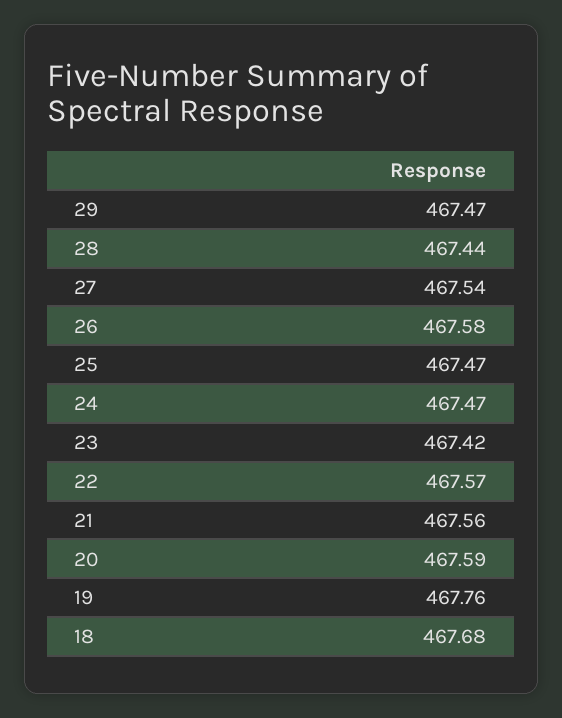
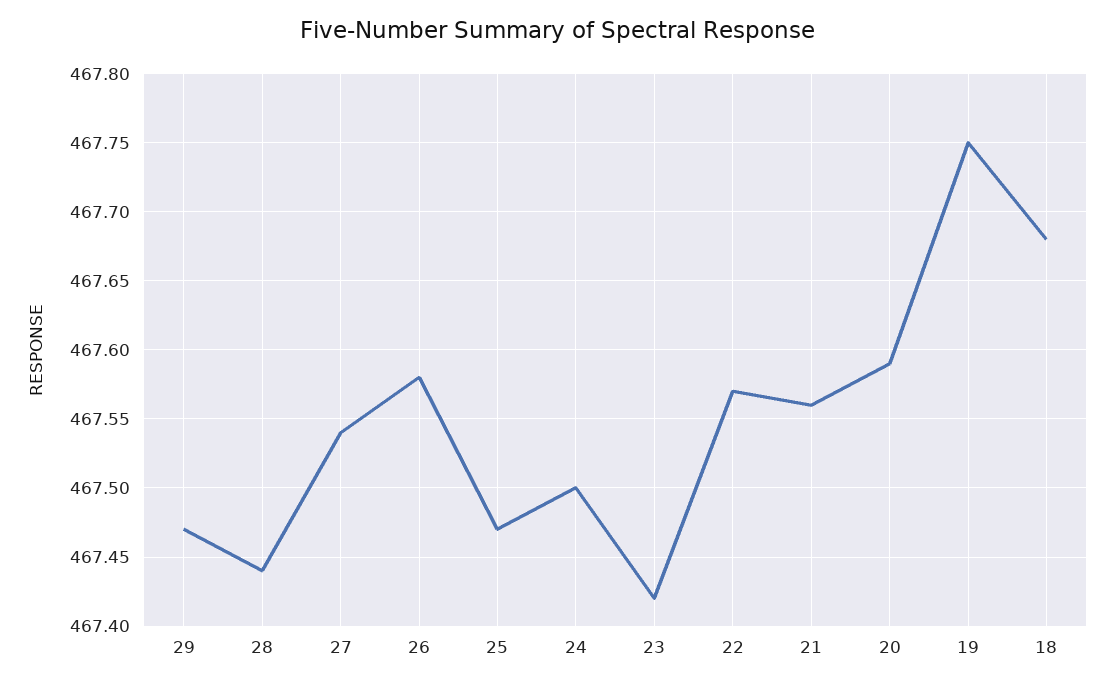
  {
    "29": 467.47,
    "28": 467.44,
    "27": 467.54,
    "26": 467.58,
    "25": 467.47,
-   "24": 467.47,
+   "24": 467.5,
    "23": 467.42,
    "22": 467.57,
    "21": 467.56,
    "20": 467.59,
-   "19": 467.76,
+   "19": 467.75,
    "18": 467.68
  }

